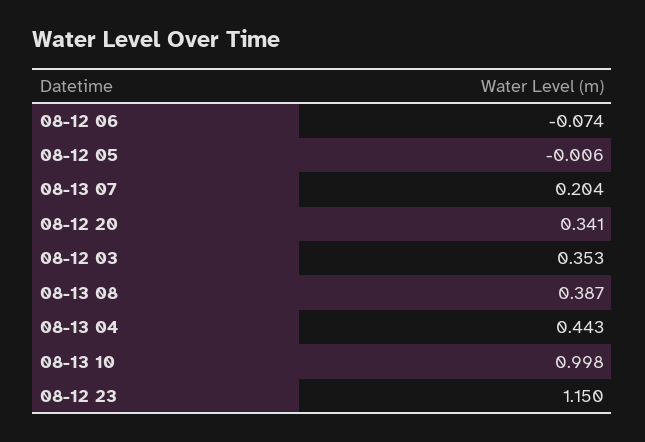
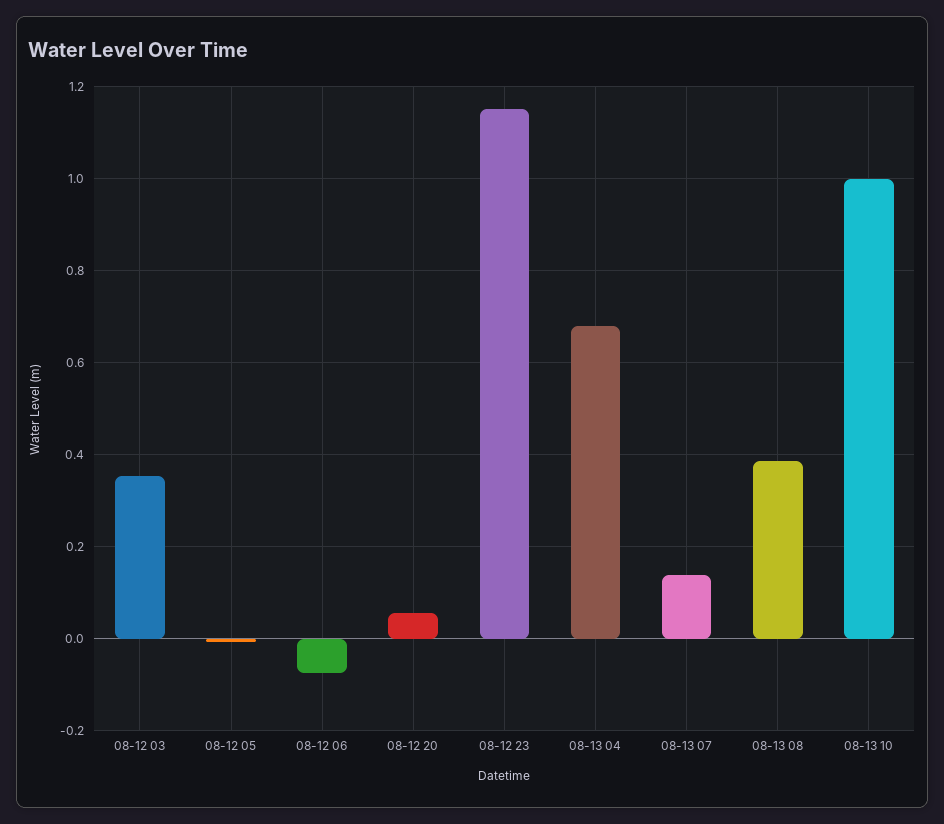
  {
    "08-12 06": -0.074,
    "08-12 05": -0.006,
-   "08-13 07": 0.204,
+   "08-13 07": 0.14,
-   "08-12 20": 0.341,
+   "08-12 20": 0.06,
    "08-12 03": 0.353,
    "08-13 08": 0.387,
-   "08-13 04": 0.443,
+   "08-13 04": 0.68,
    "08-13 10": 0.998,
    "08-12 23": 1.15
  }

